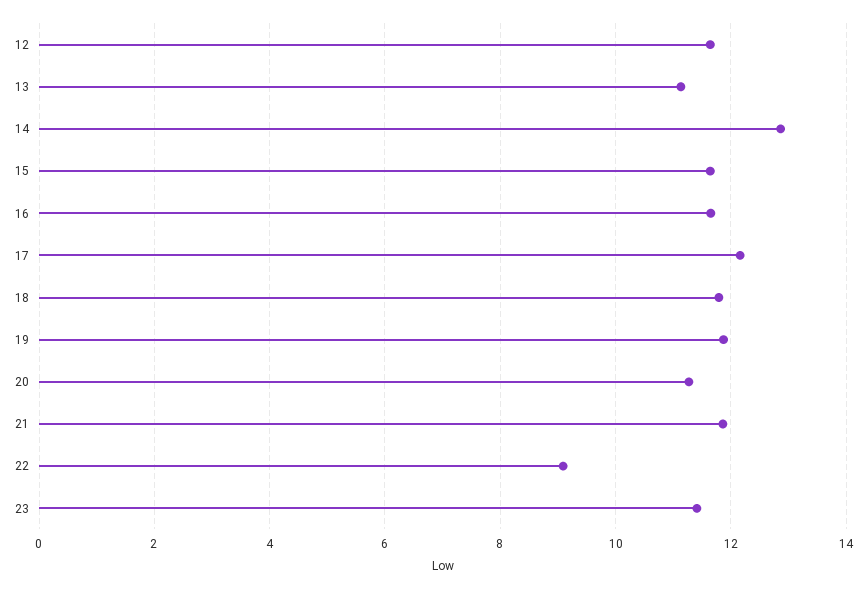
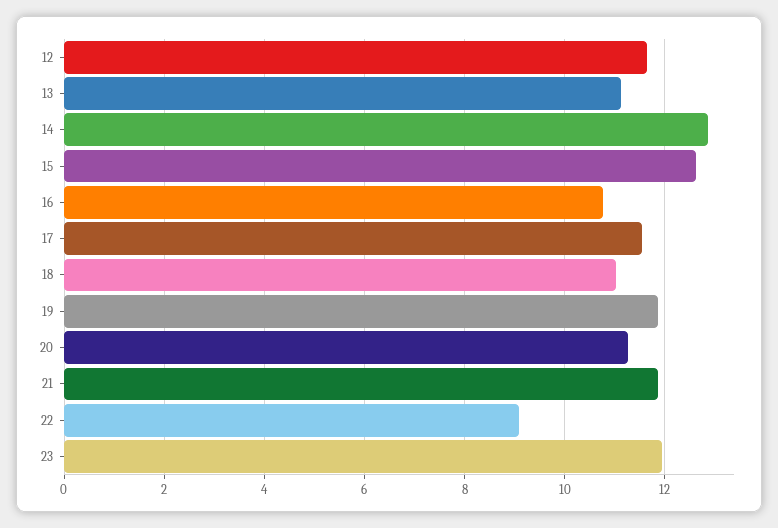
  {
    "12": 11.6,
    "13": 11.2,
    "14": 12.8,
-   "15": 11.6,
+   "15": 12.6,
-   "16": 11.6,
+   "16": 10.8,
-   "17": 12.2,
+   "17": 11.6,
-   "18": 11.8,
+   "18": 11,
    "19": 11.8,
    "20": 11.2,
    "21": 11.8,
    "22": 9,
-   "23": 11.4
+   "23": 12
  }

